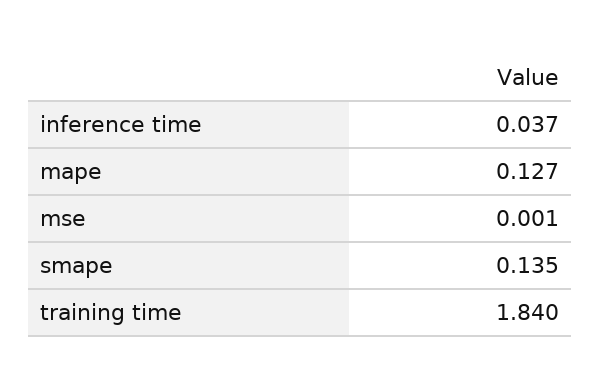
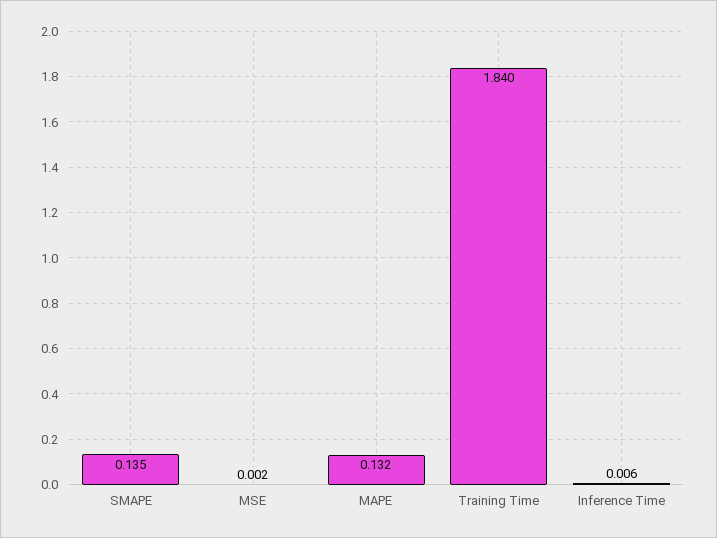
  {
-   "inference time": 0.037,
+   "inference time": 0.006,
-   "mape": 0.127,
+   "mape": 0.132,
-   "mse": 0.001,
+   "mse": 0.002,
    "smape": 0.135,
    "training time": 1.84
  }

